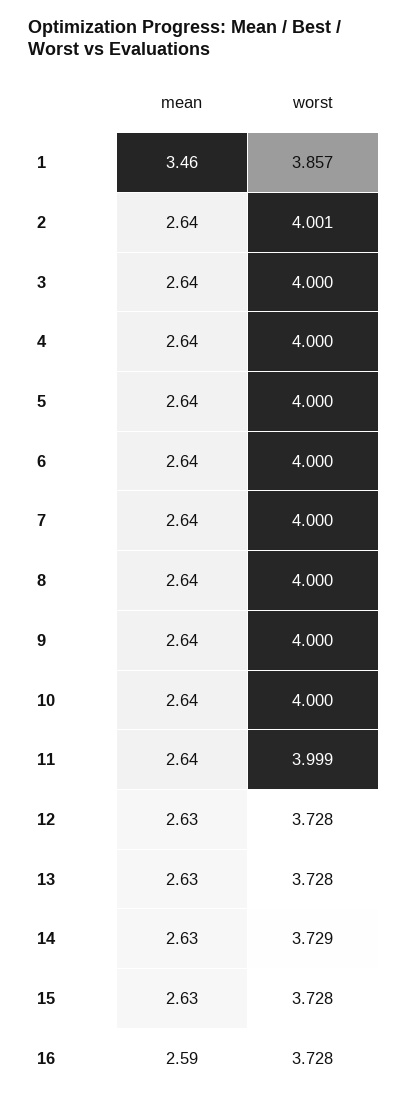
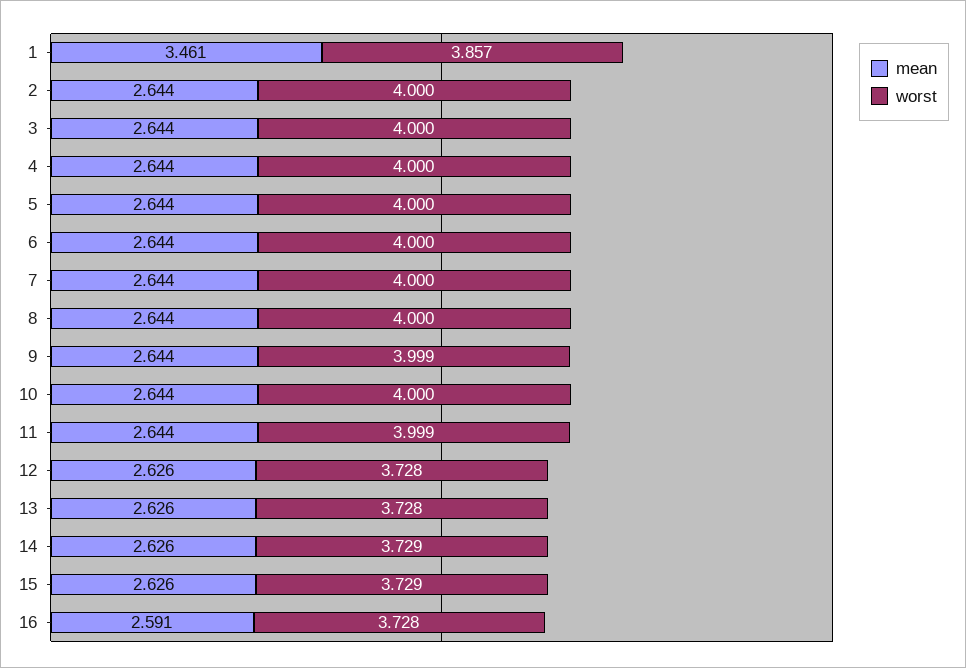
  {
    "mean": {
      "1": 3.461,
      "2": 2.644,
      "3": 2.644,
      "4": 2.644,
      "5": 2.644,
      "6": 2.644,
      "7": 2.644,
      "8": 2.644,
      "9": 2.644,
      "10": 2.644,
      "11": 2.644,
      "12": 2.626,
      "13": 2.626,
      "14": 2.626,
      "15": 2.626,
      "16": 2.591
    },
    "worst": {
      "1": 3.857,
-     "2": 4.001,
+     "2": 4,
      "3": 4,
      "4": 4,
      "5": 4,
      "6": 4,
      "7": 4,
      "8": 4,
-     "9": 4,
+     "9": 3.999,
      "10": 4,
      "11": 3.999,
      "12": 3.728,
      "13": 3.728,
      "14": 3.729,
-     "15": 3.728,
+     "15": 3.729,
      "16": 3.728
    }
  }

